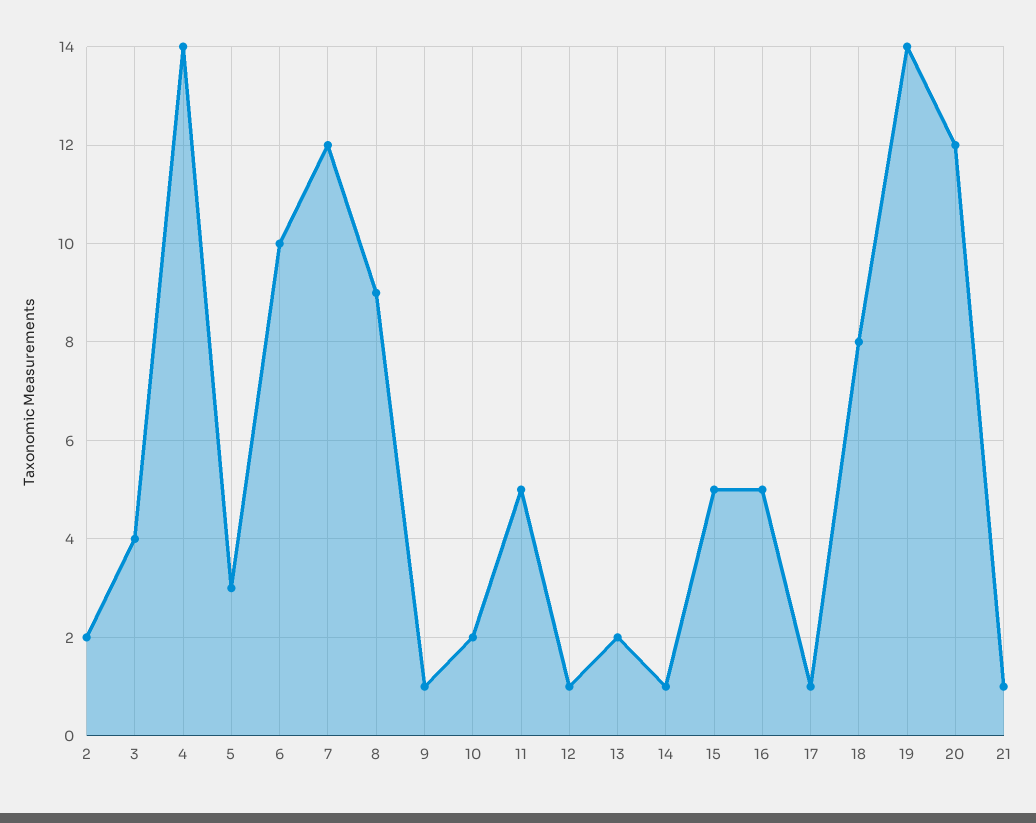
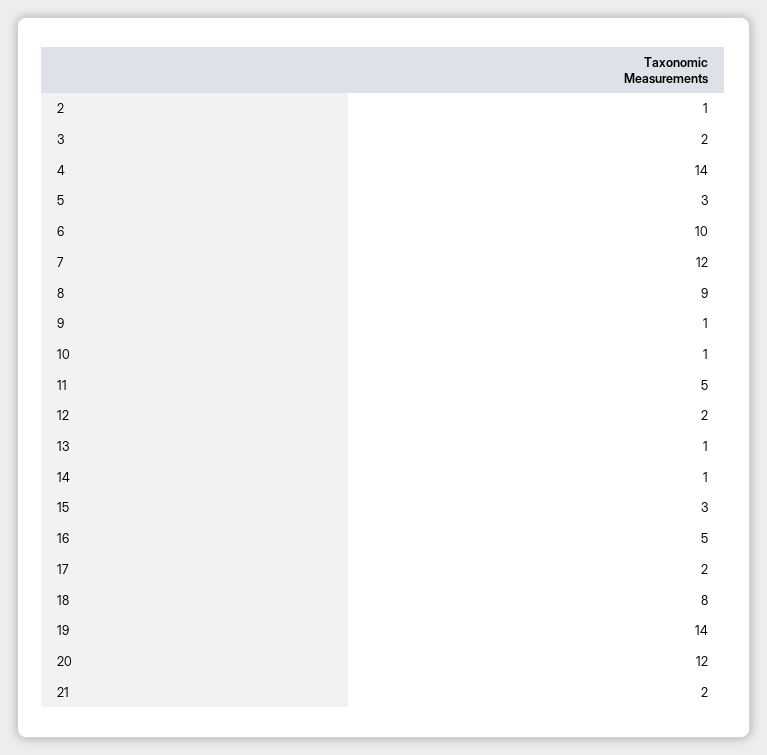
  {
-   "2": 2,
+   "2": 1,
-   "3": 4,
+   "3": 2,
    "4": 14,
    "5": 3,
    "6": 10,
    "7": 12,
    "8": 9,
    "9": 1,
-   "10": 2,
+   "10": 1,
    "11": 5,
-   "12": 1,
+   "12": 2,
-   "13": 2,
+   "13": 1,
    "14": 1,
-   "15": 5,
+   "15": 3,
    "16": 5,
-   "17": 1,
+   "17": 2,
    "18": 8,
    "19": 14,
    "20": 12,
-   "21": 1
+   "21": 2
  }

